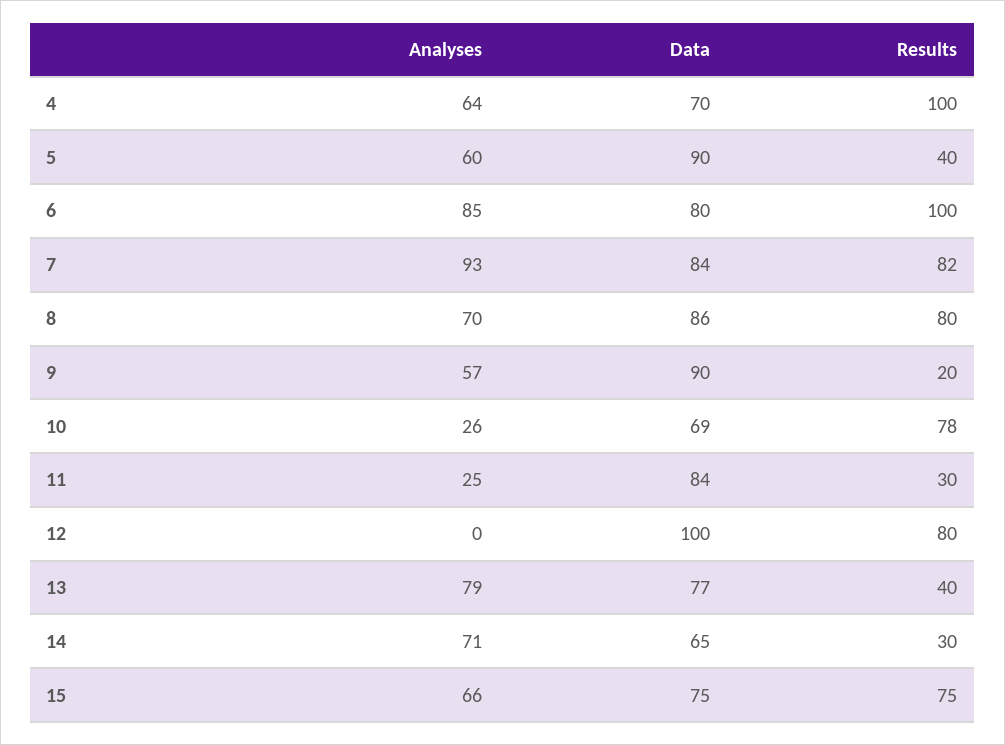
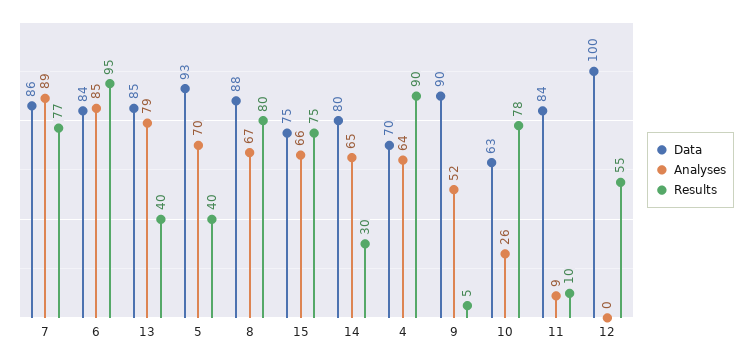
  {
    "Analyses": {
      "4": 64,
-     "5": 60,
+     "5": 70,
      "6": 85,
-     "7": 93,
+     "7": 89,
-     "8": 70,
+     "8": 67,
-     "9": 57,
+     "9": 52,
      "10": 26,
-     "11": 25,
+     "11": 9,
      "12": 0,
      "13": 79,
-     "14": 71,
+     "14": 65,
      "15": 66
    },
    "Data": {
      "4": 70,
-     "5": 90,
+     "5": 93,
-     "6": 80,
+     "6": 84,
-     "7": 84,
+     "7": 86,
-     "8": 86,
+     "8": 88,
      "9": 90,
-     "10": 69,
+     "10": 63,
      "11": 84,
      "12": 100,
-     "13": 77,
+     "13": 85,
-     "14": 65,
+     "14": 80,
      "15": 75
    },
    "Results": {
-     "4": 100,
+     "4": 90,
      "5": 40,
-     "6": 100,
+     "6": 95,
-     "7": 82,
+     "7": 77,
      "8": 80,
-     "9": 20,
+     "9": 5,
      "10": 78,
-     "11": 30,
+     "11": 10,
-     "12": 80,
+     "12": 55,
      "13": 40,
      "14": 30,
      "15": 75
    }
  }

